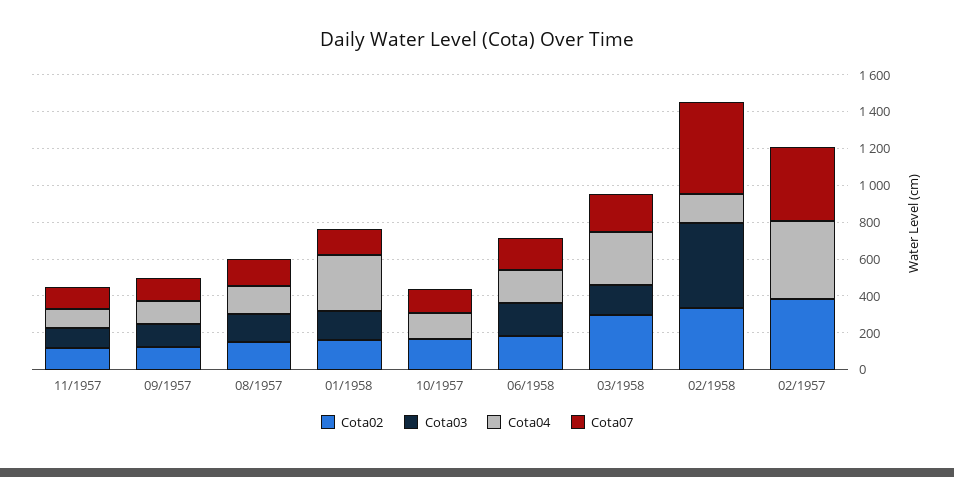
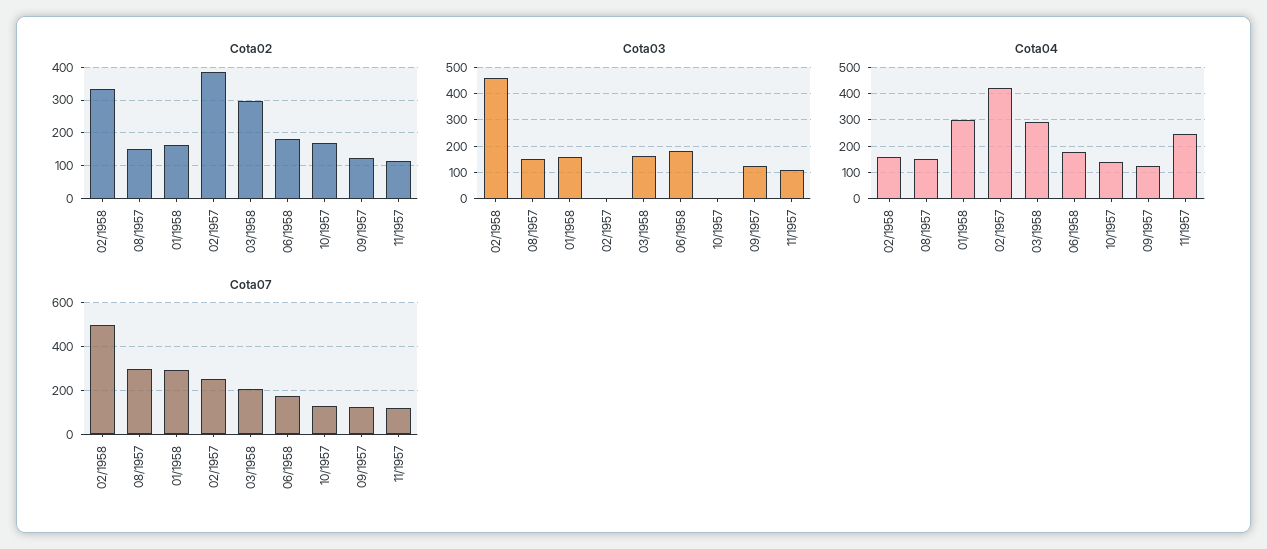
  {
    "Cota02": {
      "11/1957": 120,
      "09/1957": 120,
      "08/1957": 160,
      "01/1958": 160,
      "10/1957": 160,
      "06/1958": 180,
      "03/1958": 300,
      "02/1958": 340,
      "02/1957": 380
    },
    "Cota03": {
      "11/1957": 100,
      "09/1957": 125,
      "08/1957": 150,
      "01/1958": 150,
      "10/1957": 0,
      "06/1958": 175,
      "03/1958": 150,
      "02/1958": 450,
      "02/1957": 0
    },
    "Cota04": {
-     "11/1957": 100,
+     "11/1957": 250,
      "09/1957": 125,
      "08/1957": 150,
      "01/1958": 300,
      "10/1957": 150,
      "06/1958": 175,
      "03/1958": 300,
      "02/1958": 150,
      "02/1957": 425
    },
    "Cota07": {
      "11/1957": 100,
      "09/1957": 100,
-     "08/1957": 150,
+     "08/1957": 300,
-     "01/1958": 150,
+     "01/1958": 300,
      "10/1957": 150,
      "06/1958": 150,
      "03/1958": 200,
      "02/1958": 500,
-     "02/1957": 400
+     "02/1957": 250
    }
  }

